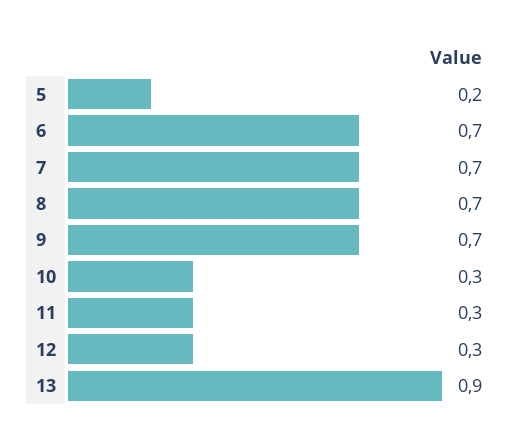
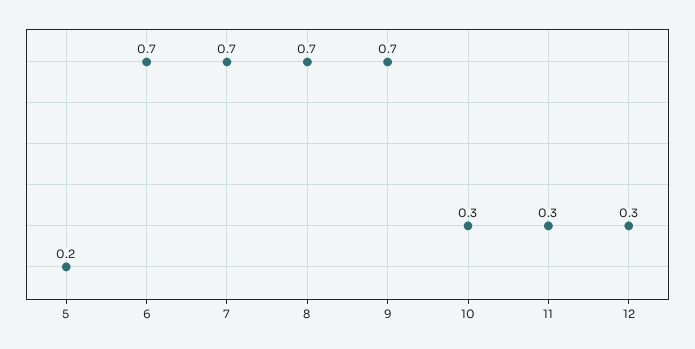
  {
    "5": 0.2,
    "6": 0.7,
    "7": 0.7,
    "8": 0.7,
    "9": 0.7,
    "10": 0.3,
    "11": 0.3,
-   "12": 0.3,
+   "12": 0.3
-   "13": 0.9
  }

